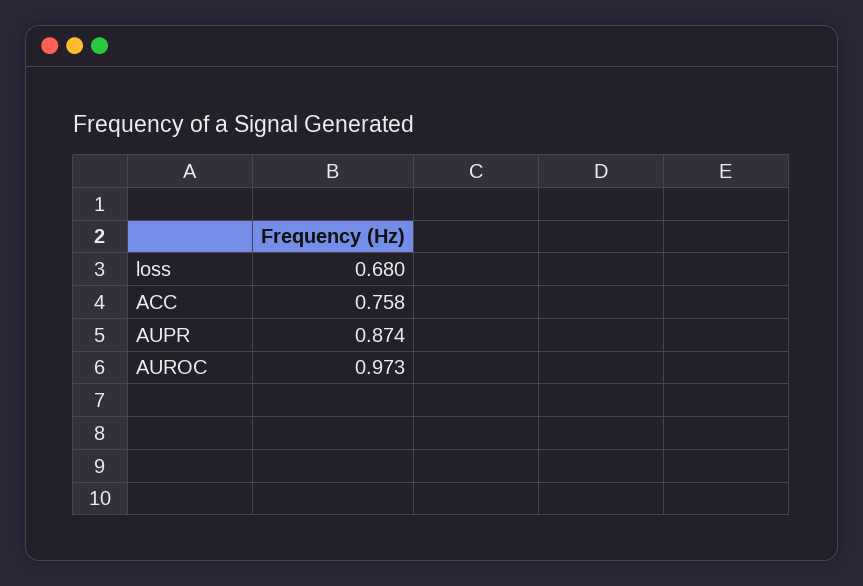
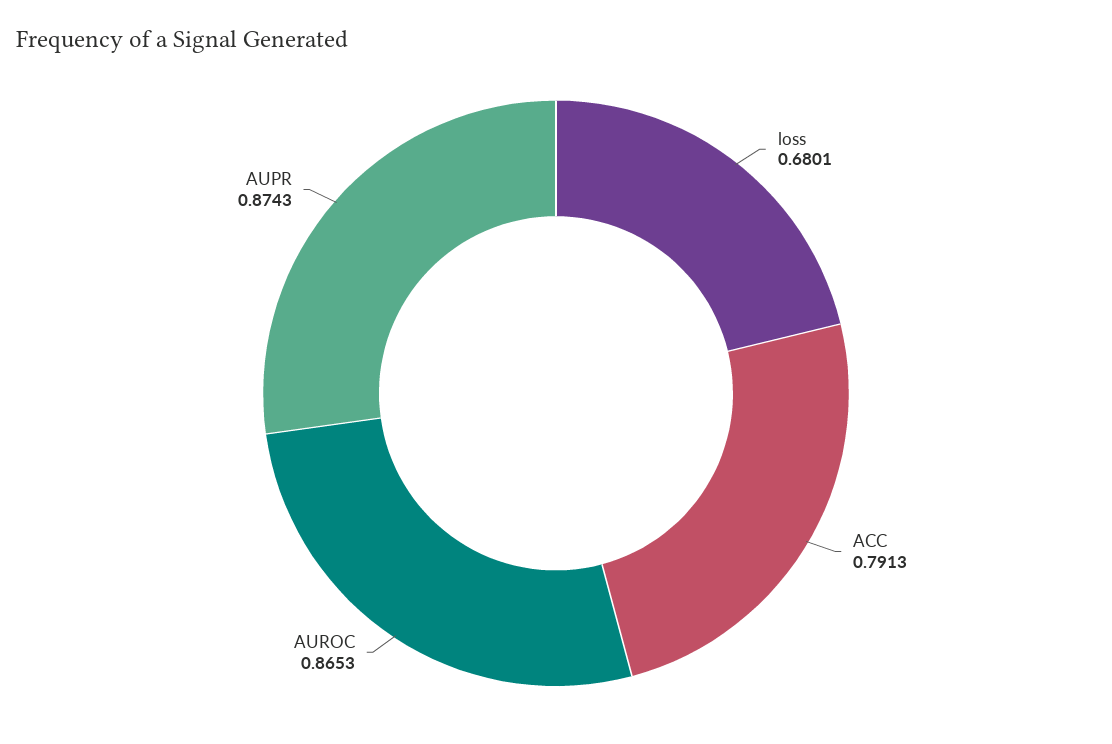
  {
    "loss": 0.6801,
-   "ACC": 0.758,
+   "ACC": 0.7913,
    "AUPR": 0.8743,
-   "AUROC": 0.973
+   "AUROC": 0.8653
  }

